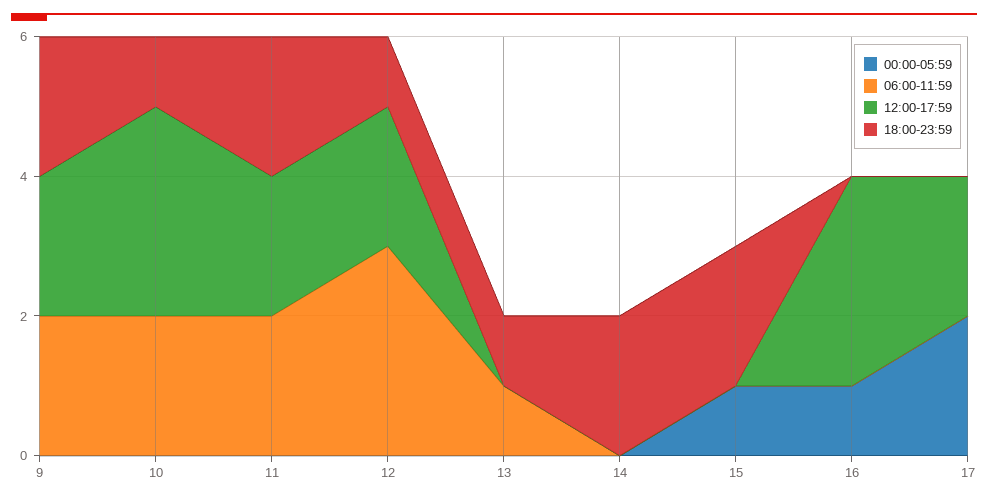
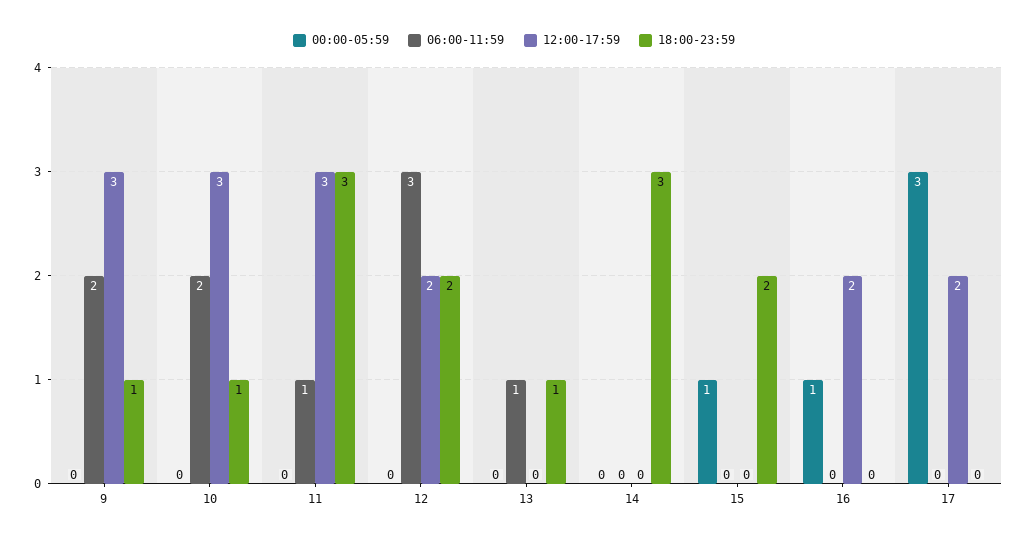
  {
    "00:00-05:59": {
      "9": 0,
      "10": 0,
      "11": 0,
      "12": 0,
      "13": 0,
      "14": 0,
      "15": 1,
      "16": 1,
-     "17": 2
+     "17": 3
    },
    "06:00-11:59": {
      "9": 2,
      "10": 2,
-     "11": 2,
+     "11": 1,
      "12": 3,
      "13": 1,
      "14": 0,
      "15": 0,
      "16": 0,
      "17": 0
    },
    "12:00-17:59": {
-     "9": 2,
+     "9": 3,
      "10": 3,
-     "11": 2,
+     "11": 3,
      "12": 2,
      "13": 0,
      "14": 0,
      "15": 0,
-     "16": 3,
+     "16": 2,
      "17": 2
    },
    "18:00-23:59": {
-     "9": 2,
+     "9": 1,
      "10": 1,
-     "11": 2,
+     "11": 3,
-     "12": 1,
+     "12": 2,
      "13": 1,
-     "14": 2,
+     "14": 3,
      "15": 2,
      "16": 0,
      "17": 0
    }
  }

